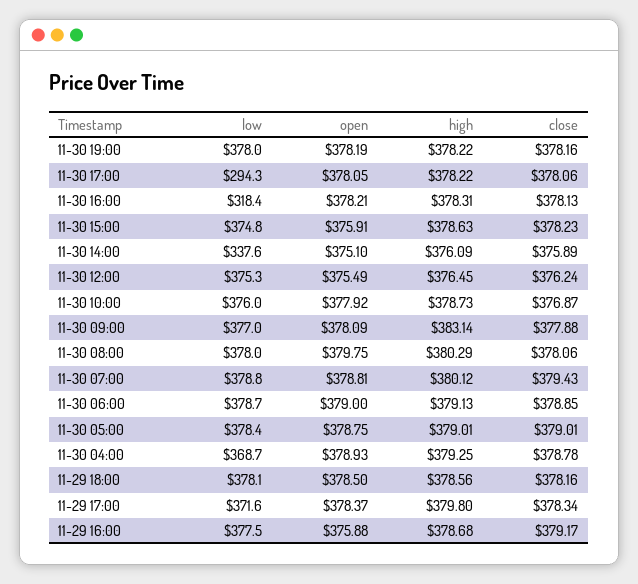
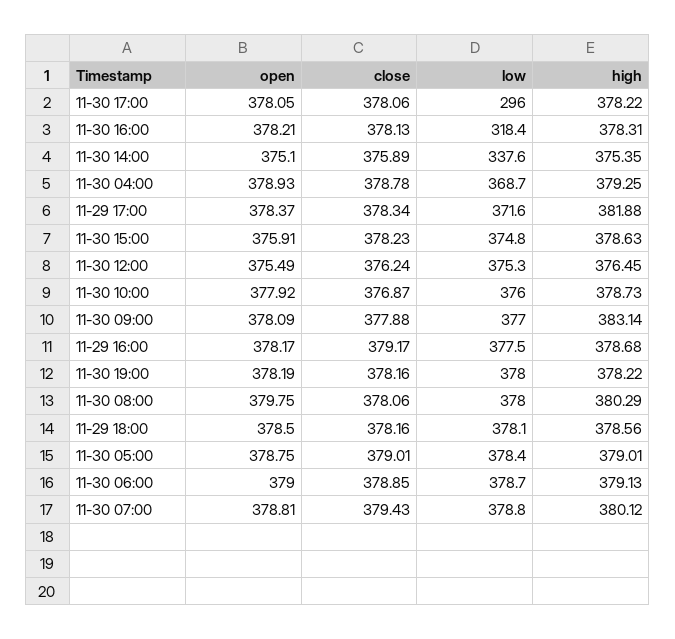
  {
    "low": {
      "11-30 19:00": 378,
-     "11-30 17:00": 294.3,
+     "11-30 17:00": 296,
      "11-30 16:00": 318.4,
      "11-30 15:00": 374.8,
      "11-30 14:00": 337.6,
      "11-30 12:00": 375.3,
      "11-30 10:00": 376,
      "11-30 09:00": 377,
      "11-30 08:00": 378,
      "11-30 07:00": 378.8,
      "11-30 06:00": 378.7,
      "11-30 05:00": 378.4,
      "11-30 04:00": 368.7,
      "11-29 18:00": 378.1,
      "11-29 17:00": 371.6,
      "11-29 16:00": 377.5
    },
    "open": {
      "11-30 19:00": 378.19,
      "11-30 17:00": 378.05,
      "11-30 16:00": 378.21,
      "11-30 15:00": 375.91,
      "11-30 14:00": 375.1,
      "11-30 12:00": 375.49,
      "11-30 10:00": 377.92,
      "11-30 09:00": 378.09,
      "11-30 08:00": 379.75,
      "11-30 07:00": 378.81,
      "11-30 06:00": 379,
      "11-30 05:00": 378.75,
      "11-30 04:00": 378.93,
      "11-29 18:00": 378.5,
      "11-29 17:00": 378.37,
-     "11-29 16:00": 375.88
+     "11-29 16:00": 378.17
    },
    "high": {
      "11-30 19:00": 378.22,
      "11-30 17:00": 378.22,
      "11-30 16:00": 378.31,
      "11-30 15:00": 378.63,
-     "11-30 14:00": 376.09,
+     "11-30 14:00": 375.35,
      "11-30 12:00": 376.45,
      "11-30 10:00": 378.73,
      "11-30 09:00": 383.14,
      "11-30 08:00": 380.29,
      "11-30 07:00": 380.12,
      "11-30 06:00": 379.13,
      "11-30 05:00": 379.01,
      "11-30 04:00": 379.25,
      "11-29 18:00": 378.56,
-     "11-29 17:00": 379.8,
+     "11-29 17:00": 381.88,
      "11-29 16:00": 378.68
    },
    "close": {
      "11-30 19:00": 378.16,
      "11-30 17:00": 378.06,
      "11-30 16:00": 378.13,
      "11-30 15:00": 378.23,
      "11-30 14:00": 375.89,
      "11-30 12:00": 376.24,
      "11-30 10:00": 376.87,
      "11-30 09:00": 377.88,
      "11-30 08:00": 378.06,
      "11-30 07:00": 379.43,
      "11-30 06:00": 378.85,
      "11-30 05:00": 379.01,
      "11-30 04:00": 378.78,
      "11-29 18:00": 378.16,
      "11-29 17:00": 378.34,
      "11-29 16:00": 379.17
    }
  }

